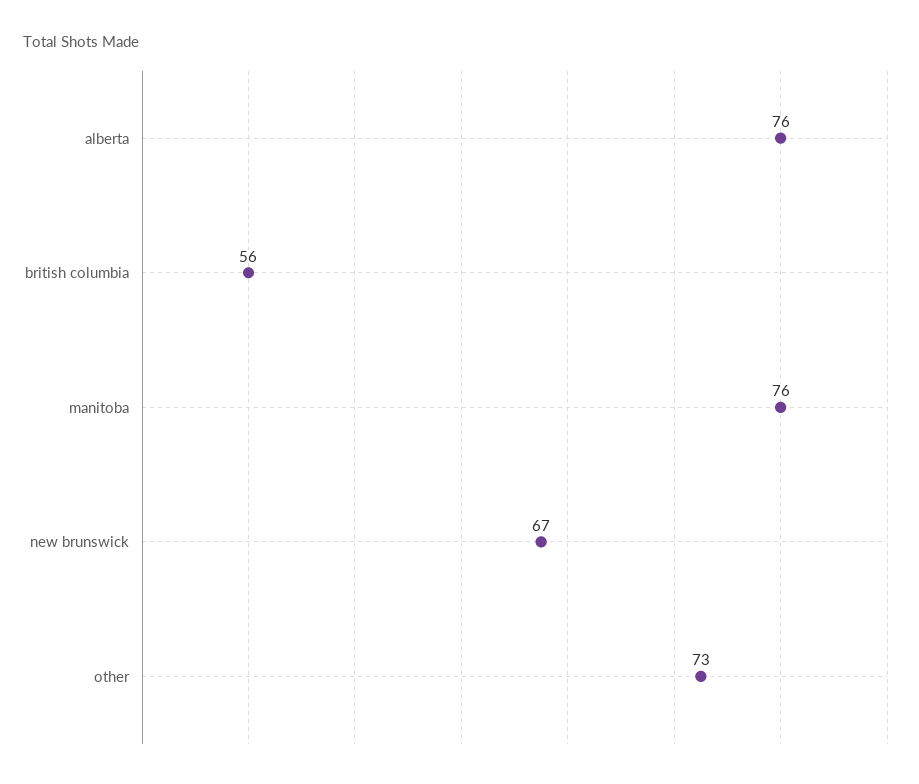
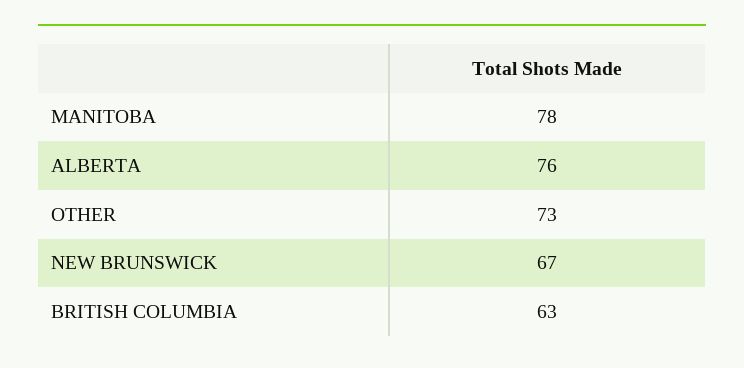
  {
    "alberta": 76,
-   "british columbia": 56,
+   "british columbia": 63,
-   "manitoba": 76,
+   "manitoba": 78,
    "new brunswick": 67,
    "other": 73
  }

